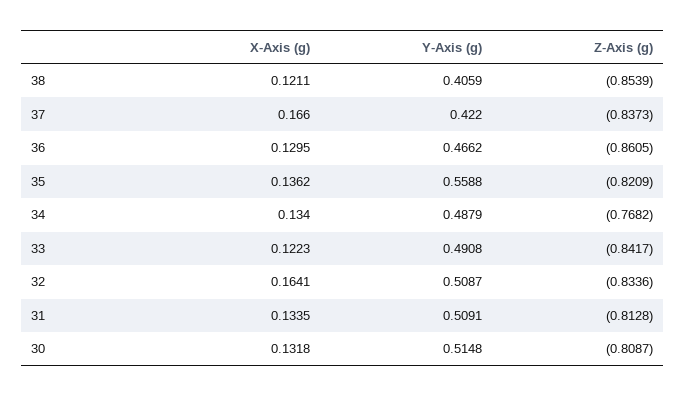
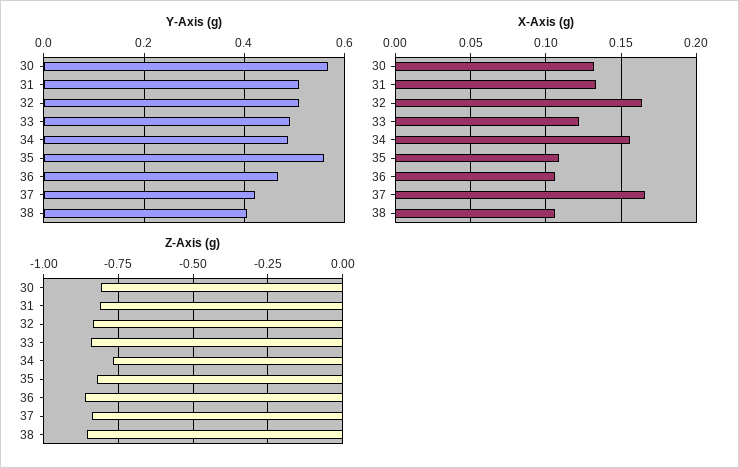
  {
    "X-Axis (g)": {
-     "38": 0.1211,
+     "38": 0.105,
      "37": 0.166,
-     "36": 0.1295,
+     "36": 0.105,
-     "35": 0.1362,
+     "35": 0.11,
-     "34": 0.134,
+     "34": 0.155,
      "33": 0.1223,
      "32": 0.1641,
      "31": 0.1335,
      "30": 0.1318
    },
    "Y-Axis (g)": {
      "38": 0.4059,
      "37": 0.422,
      "36": 0.4662,
      "35": 0.5588,
      "34": 0.4879,
      "33": 0.4908,
      "32": 0.5087,
      "31": 0.5091,
-     "30": 0.5148
+     "30": 0.56
    },
    "Z-Axis (g)": {
      "38": -0.8539,
      "37": -0.8373,
      "36": -0.8605,
      "35": -0.8209,
      "34": -0.7682,
      "33": -0.8417,
      "32": -0.8336,
      "31": -0.8128,
      "30": -0.8087
    }
  }

